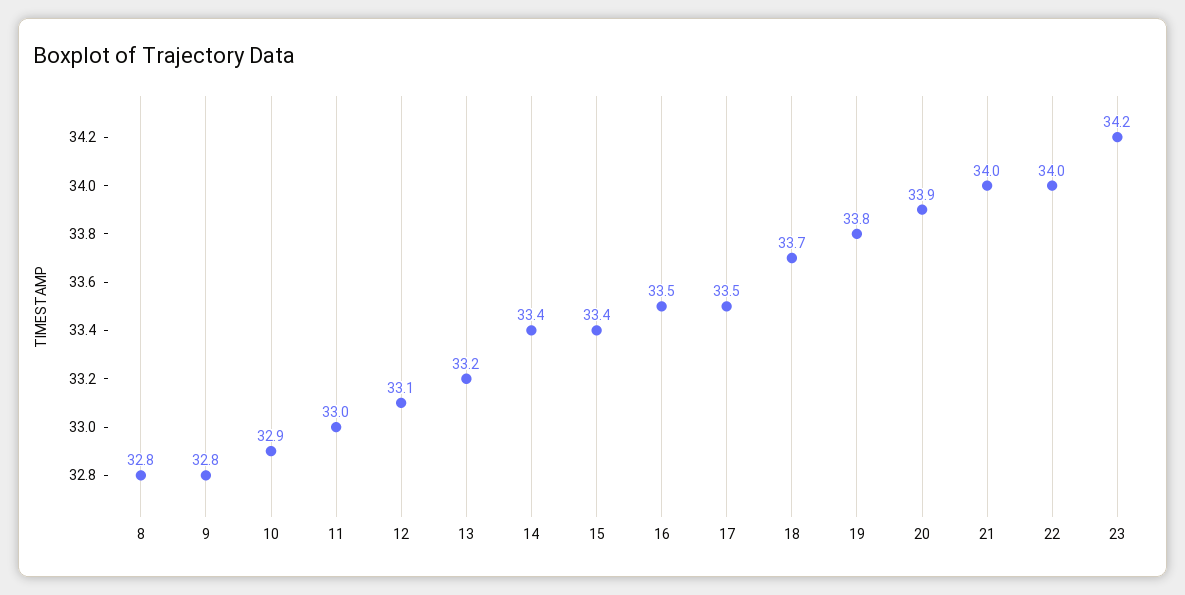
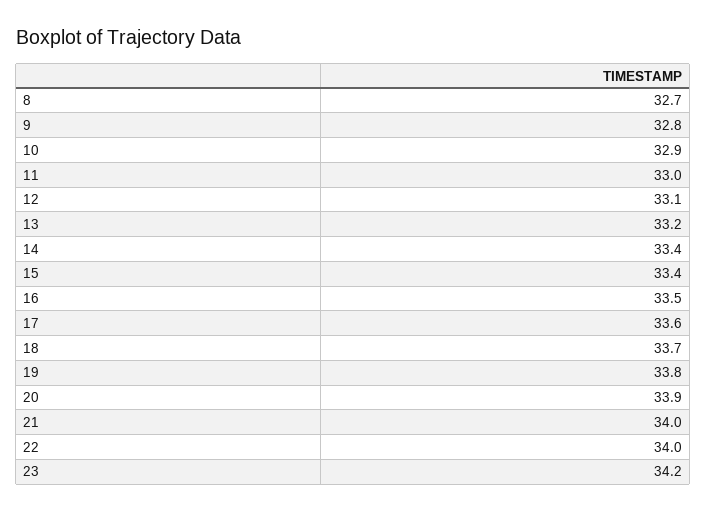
  {
-   "8": 32.8,
+   "8": 32.7,
    "9": 32.8,
    "10": 32.9,
    "11": 33,
    "12": 33.1,
    "13": 33.2,
    "14": 33.4,
    "15": 33.4,
    "16": 33.5,
-   "17": 33.5,
+   "17": 33.6,
    "18": 33.7,
    "19": 33.8,
    "20": 33.9,
    "21": 34,
    "22": 34,
    "23": 34.2
  }

